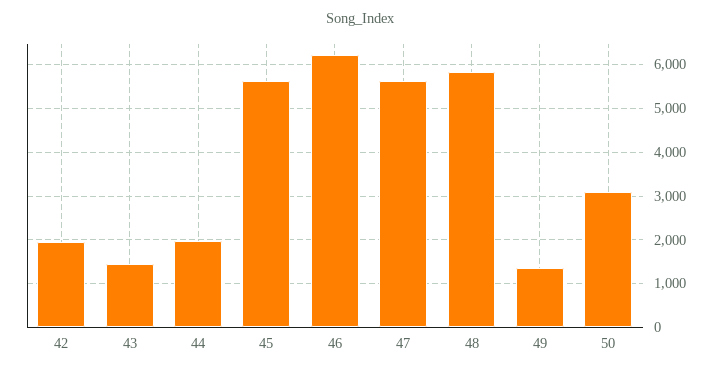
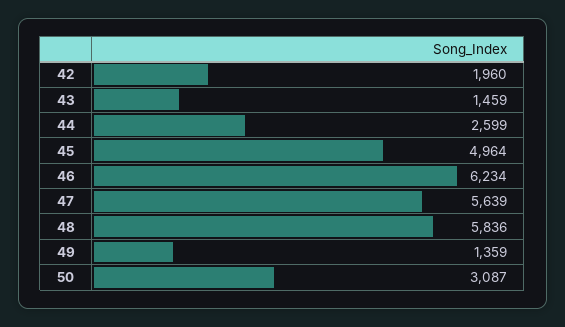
  {
    "42": 1960,
    "43": 1459,
-   "44": 2000,
+   "44": 2599,
-   "45": 5600,
+   "45": 4964,
    "46": 6234,
    "47": 5639,
    "48": 5836,
    "49": 1359,
    "50": 3087
  }

